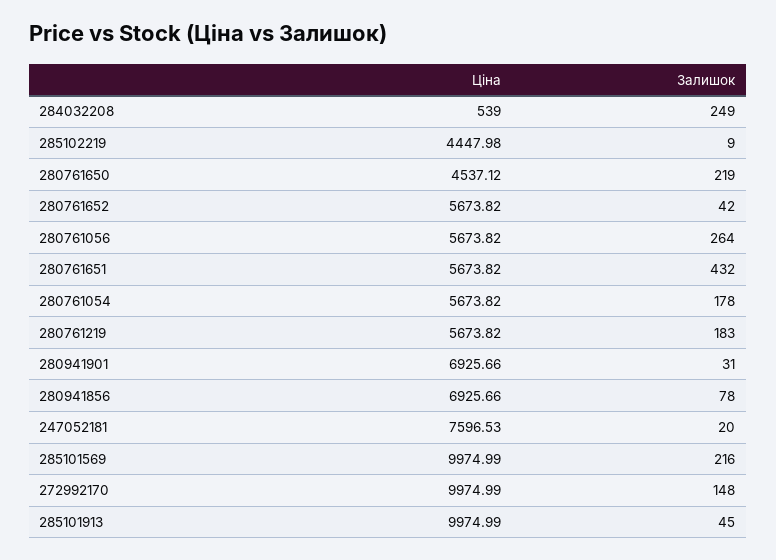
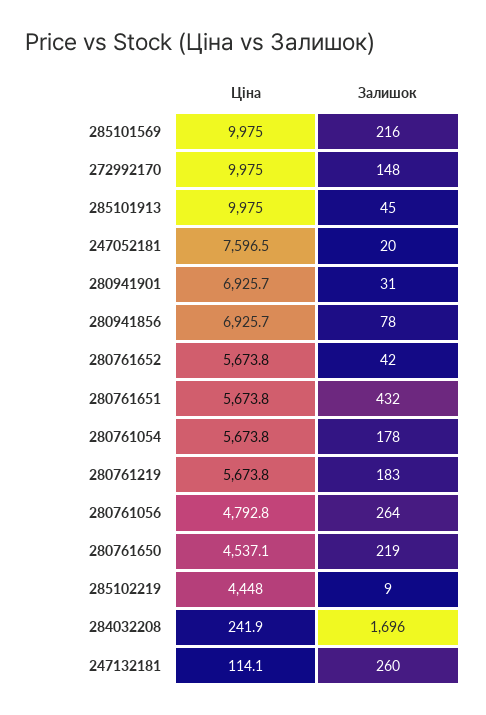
  {
    "Ціна": {
-     "284032208": 539,
+     "284032208": 241.9,
      "285102219": 4447.98,
      "280761650": 4537.12,
      "280761652": 5673.82,
-     "280761056": 5673.82,
+     "280761056": 4792.8,
      "280761651": 5673.82,
      "280761054": 5673.82,
      "280761219": 5673.82,
      "280941901": 6925.66,
      "280941856": 6925.66,
      "247052181": 7596.53,
      "285101569": 9974.99,
      "272992170": 9974.99,
-     "285101913": 9974.99
+     "285101913": 9974.99,
+     "247132181": 114.1
    },
    "Залишок": {
-     "284032208": 249,
+     "284032208": 1696,
      "285102219": 9,
      "280761650": 219,
      "280761652": 42,
      "280761056": 264,
      "280761651": 432,
      "280761054": 178,
      "280761219": 183,
      "280941901": 31,
      "280941856": 78,
      "247052181": 20,
      "285101569": 216,
      "272992170": 148,
-     "285101913": 45
+     "285101913": 45,
+     "247132181": 260
    }
  }

